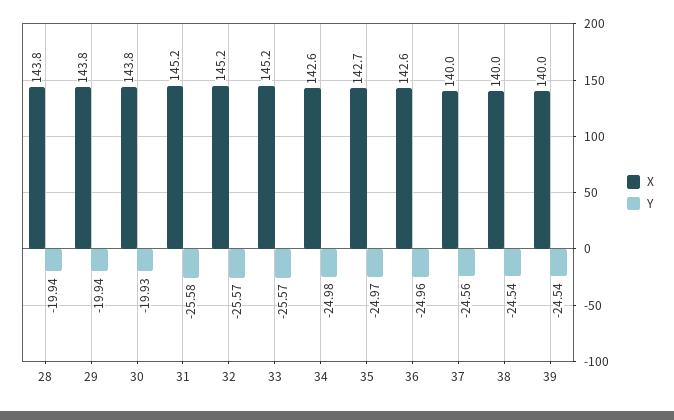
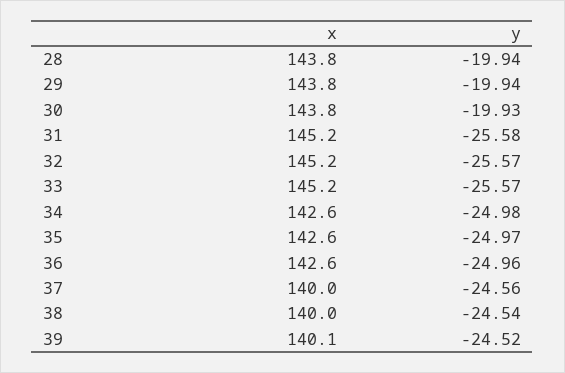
  {
    "X": {
      "28": 143.8,
      "29": 143.8,
      "30": 143.8,
      "31": 145.2,
      "32": 145.2,
      "33": 145.2,
      "34": 142.6,
-     "35": 142.7,
+     "35": 142.6,
      "36": 142.6,
      "37": 140,
      "38": 140,
-     "39": 140
+     "39": 140.1
    },
    "Y": {
      "28": -19.94,
      "29": -19.94,
      "30": -19.93,
      "31": -25.58,
      "32": -25.57,
      "33": -25.57,
      "34": -24.98,
      "35": -24.97,
      "36": -24.96,
      "37": -24.56,
      "38": -24.54,
-     "39": -24.54
+     "39": -24.52
    }
  }

